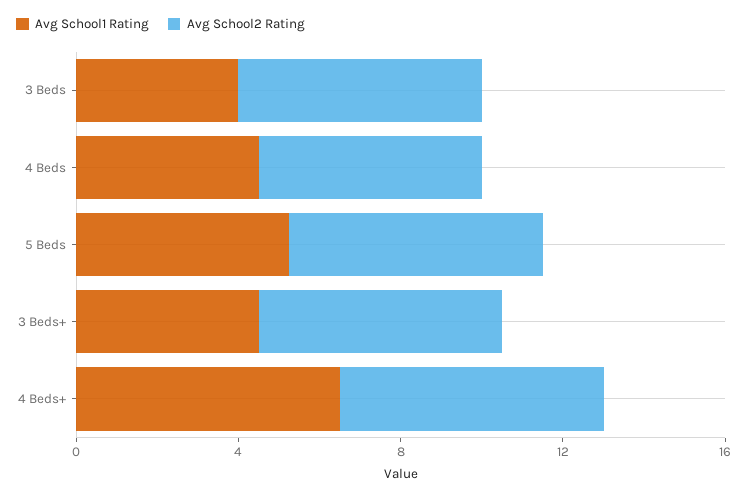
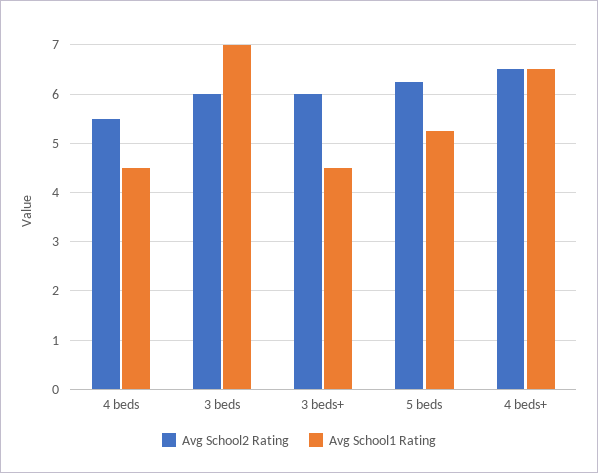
  {
    "Avg School1 Rating": {
-     "3 Beds": 4,
+     "3 Beds": 7,
      "4 Beds": 4.6,
      "5 Beds": 5.2,
      "3 Beds+": 4.6,
      "4 Beds+": 6.6
    },
    "Avg School2 Rating": {
      "3 Beds": 6,
      "4 Beds": 5.6,
      "5 Beds": 6.2,
      "3 Beds+": 6,
      "4 Beds+": 6.6
    }
  }

